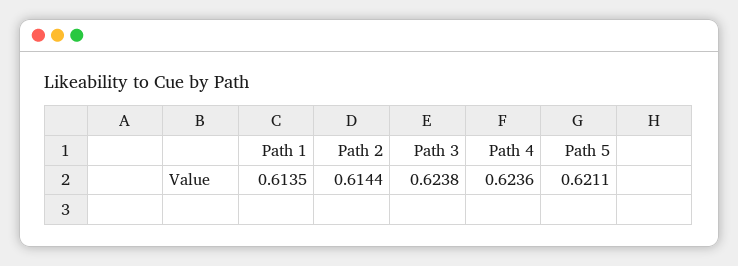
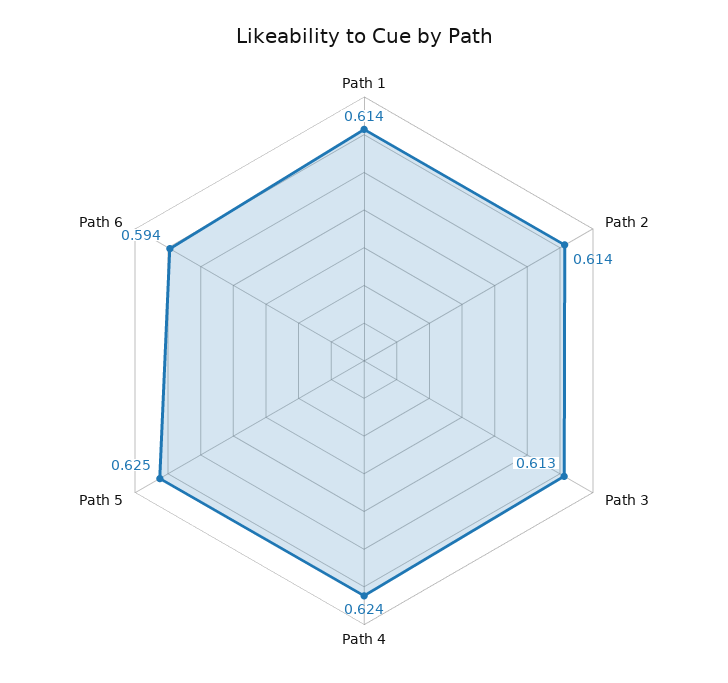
  {
    "Path 1": 0.6135,
    "Path 2": 0.6144,
-   "Path 3": 0.6238,
+   "Path 3": 0.613,
    "Path 4": 0.6236,
-   "Path 5": 0.6211
+   "Path 5": 0.625,
+   "Path 6": 0.594
  }

